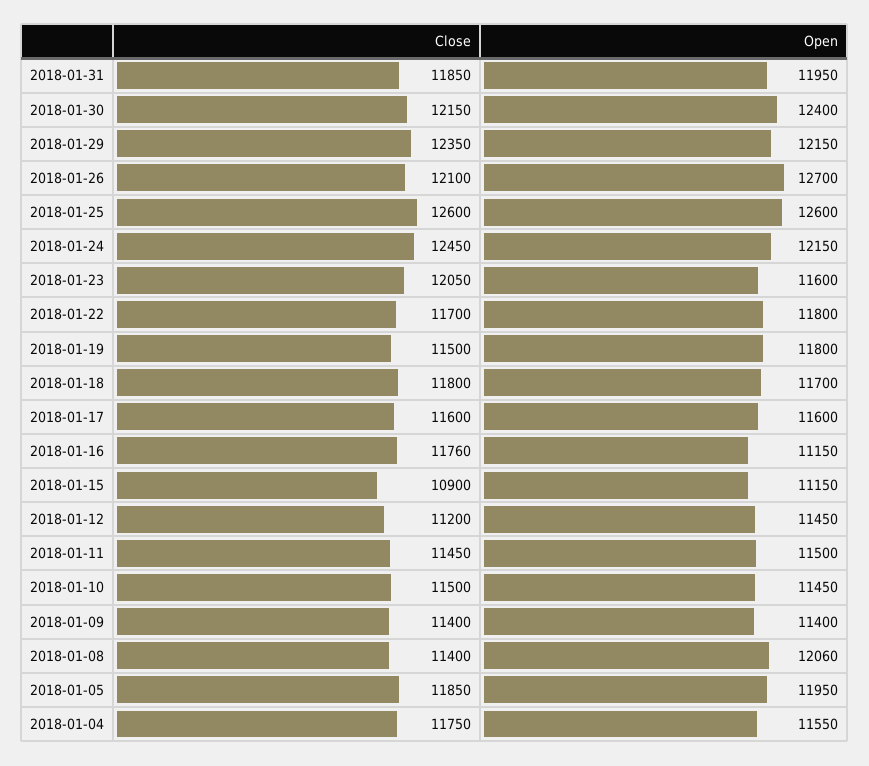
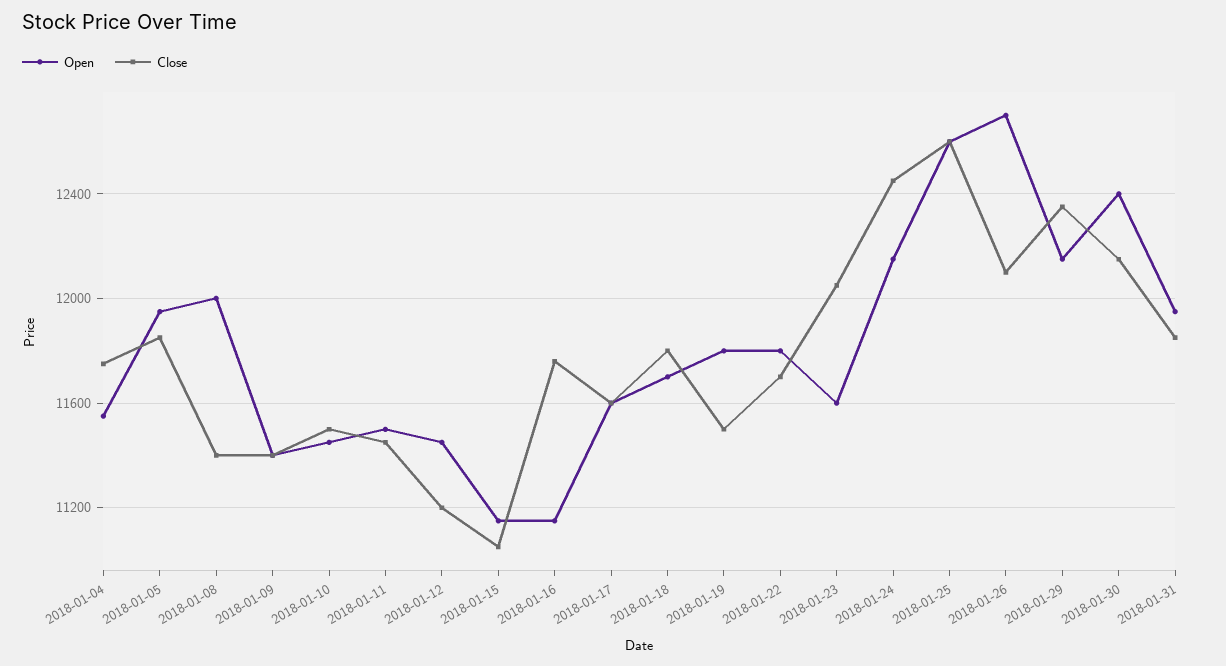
  {
    "Close": {
      "2018-01-31": 11850,
      "2018-01-30": 12150,
      "2018-01-29": 12350,
      "2018-01-26": 12100,
      "2018-01-25": 12600,
      "2018-01-24": 12450,
      "2018-01-23": 12050,
      "2018-01-22": 11700,
      "2018-01-19": 11500,
      "2018-01-18": 11800,
      "2018-01-17": 11600,
      "2018-01-16": 11760,
-     "2018-01-15": 10900,
+     "2018-01-15": 11050,
      "2018-01-12": 11200,
      "2018-01-11": 11450,
      "2018-01-10": 11500,
      "2018-01-09": 11400,
      "2018-01-08": 11400,
      "2018-01-05": 11850,
      "2018-01-04": 11750
    },
    "Open": {
      "2018-01-31": 11950,
      "2018-01-30": 12400,
      "2018-01-29": 12150,
      "2018-01-26": 12700,
      "2018-01-25": 12600,
      "2018-01-24": 12150,
      "2018-01-23": 11600,
      "2018-01-22": 11800,
      "2018-01-19": 11800,
      "2018-01-18": 11700,
      "2018-01-17": 11600,
      "2018-01-16": 11150,
      "2018-01-15": 11150,
      "2018-01-12": 11450,
      "2018-01-11": 11500,
      "2018-01-10": 11450,
      "2018-01-09": 11400,
-     "2018-01-08": 12060,
+     "2018-01-08": 12000,
      "2018-01-05": 11950,
      "2018-01-04": 11550
    }
  }

